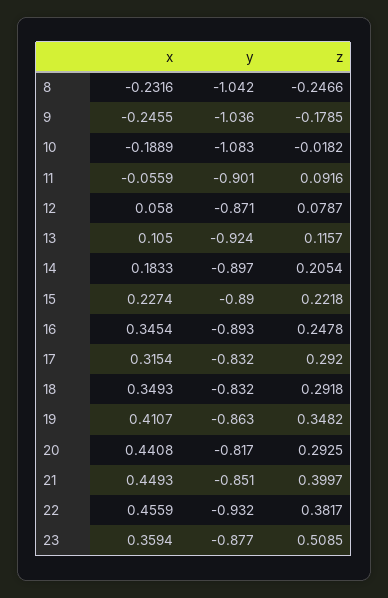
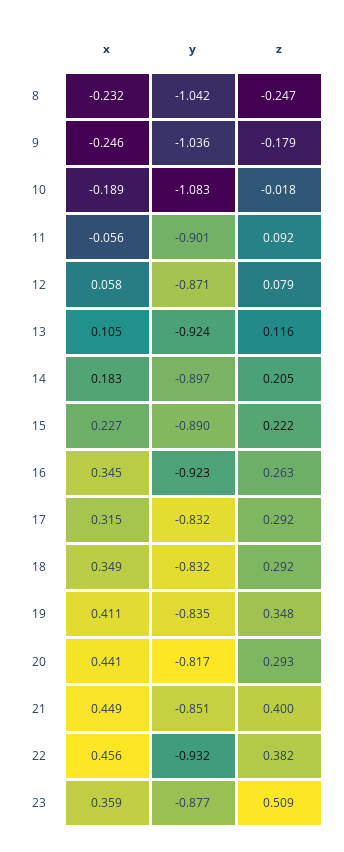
  {
    "x": {
      "8": -0.2316,
      "9": -0.2455,
      "10": -0.1889,
      "11": -0.0559,
      "12": 0.058,
      "13": 0.105,
      "14": 0.1833,
      "15": 0.2274,
      "16": 0.3454,
      "17": 0.3154,
      "18": 0.3493,
      "19": 0.4107,
      "20": 0.4408,
      "21": 0.4493,
      "22": 0.4559,
      "23": 0.3594
    },
    "y": {
      "8": -1.042,
      "9": -1.036,
      "10": -1.083,
      "11": -0.901,
      "12": -0.871,
      "13": -0.924,
      "14": -0.897,
      "15": -0.89,
-     "16": -0.893,
+     "16": -0.923,
      "17": -0.832,
      "18": -0.832,
-     "19": -0.863,
+     "19": -0.835,
      "20": -0.817,
      "21": -0.851,
      "22": -0.932,
      "23": -0.877
    },
    "z": {
      "8": -0.2466,
      "9": -0.1785,
      "10": -0.0182,
      "11": 0.0916,
      "12": 0.0787,
      "13": 0.1157,
      "14": 0.2054,
      "15": 0.2218,
-     "16": 0.2478,
+     "16": 0.263,
      "17": 0.292,
      "18": 0.2918,
      "19": 0.3482,
      "20": 0.2925,
      "21": 0.3997,
      "22": 0.3817,
      "23": 0.5085
    }
  }

